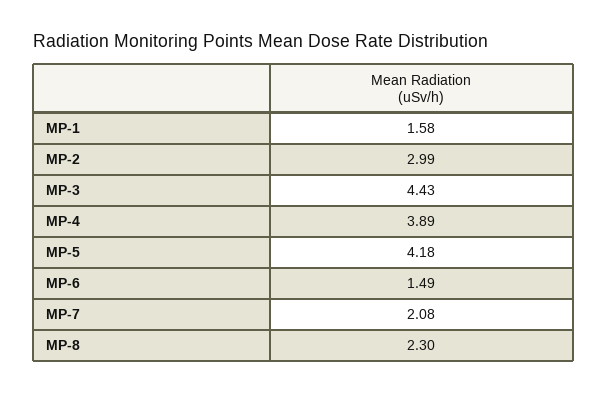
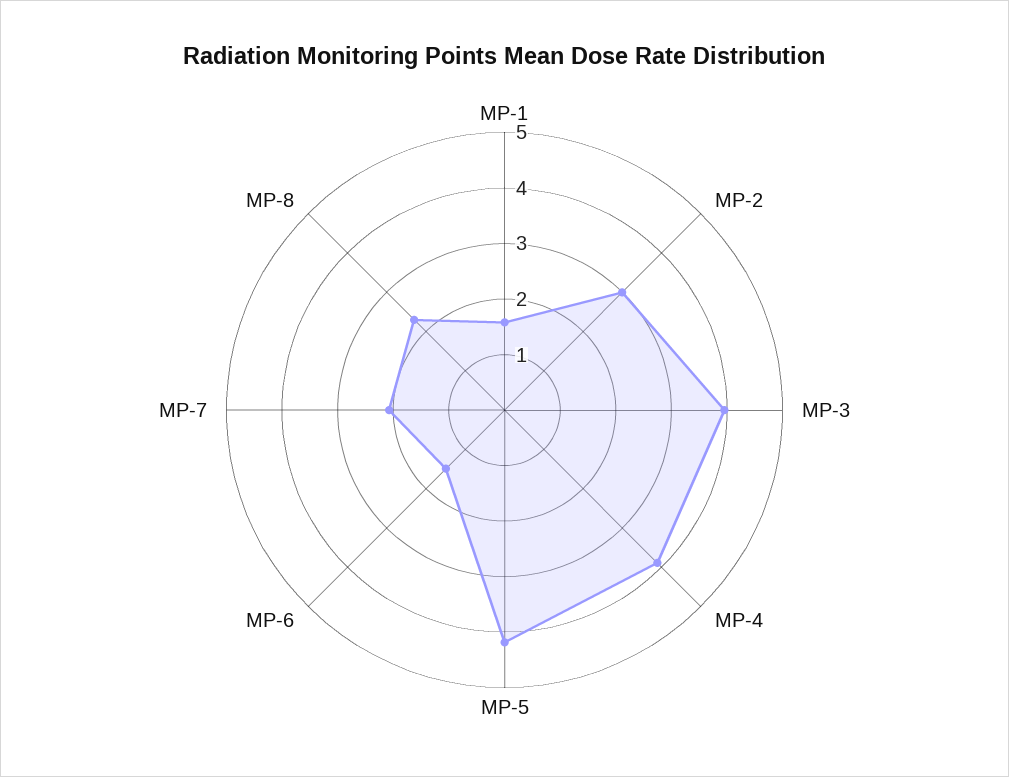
  {
    "MP-1": 1.58,
    "MP-2": 2.99,
-   "MP-3": 4.43,
+   "MP-3": 4,
    "MP-4": 3.89,
    "MP-5": 4.18,
    "MP-6": 1.49,
    "MP-7": 2.08,
    "MP-8": 2.3
  }

